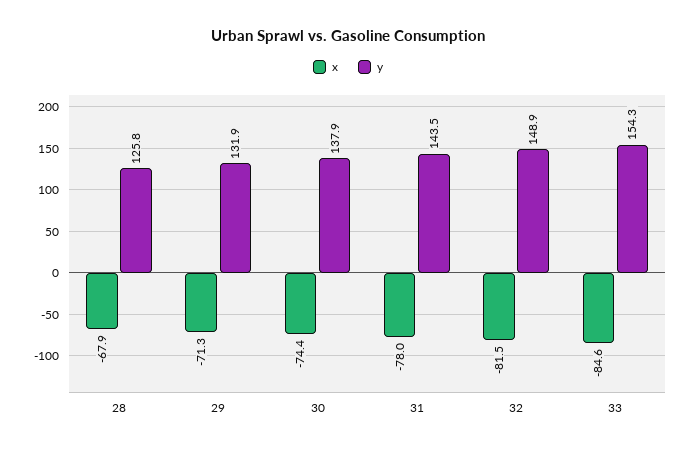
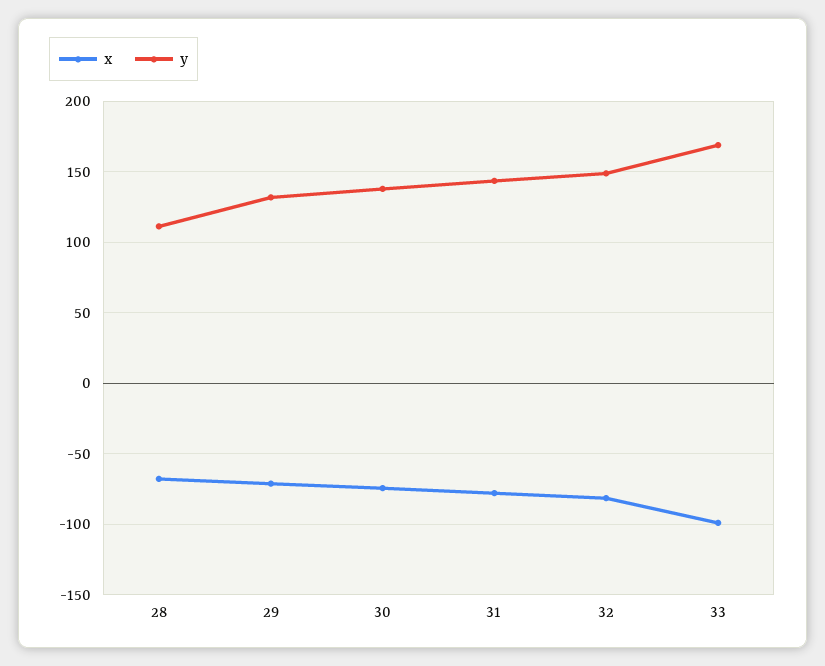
  {
    "x": {
      "28": -67.9,
      "29": -71.3,
      "30": -74.4,
      "31": -78,
      "32": -81.5,
-     "33": -84.6
+     "33": -100
    },
    "y": {
-     "28": 125.8,
+     "28": 110,
      "29": 131.9,
      "30": 137.9,
      "31": 143.5,
      "32": 148.9,
-     "33": 154.3
+     "33": 170
    }
  }

